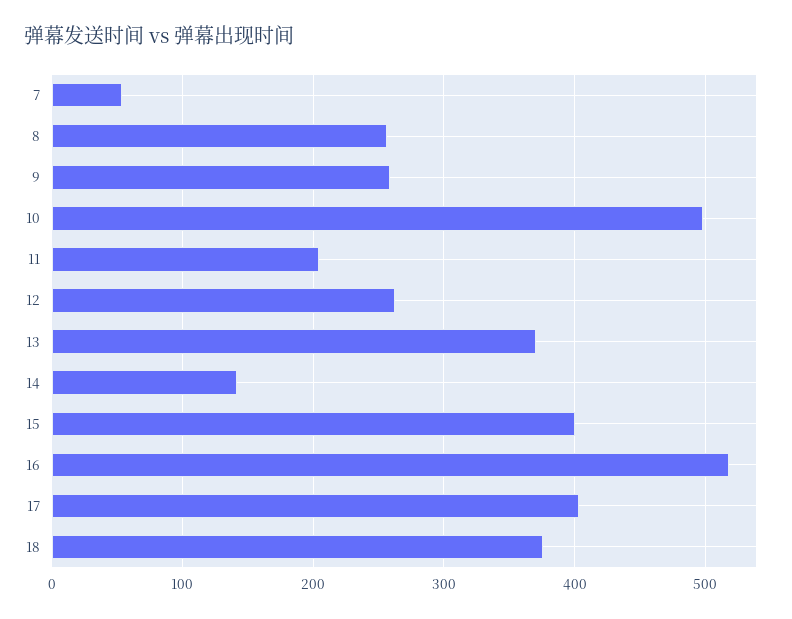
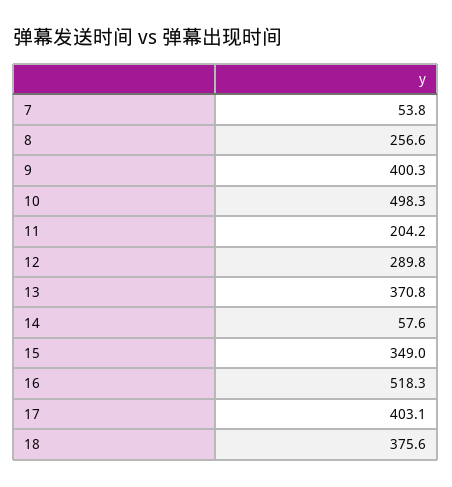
  {
    "7": 53.8,
    "8": 256.6,
-   "9": 260,
+   "9": 400.3,
    "10": 498.3,
    "11": 204.2,
-   "12": 260,
+   "12": 289.8,
    "13": 370.8,
-   "14": 140,
+   "14": 57.6,
-   "15": 400,
+   "15": 349,
    "16": 518.3,
    "17": 403.1,
    "18": 375.6
  }

